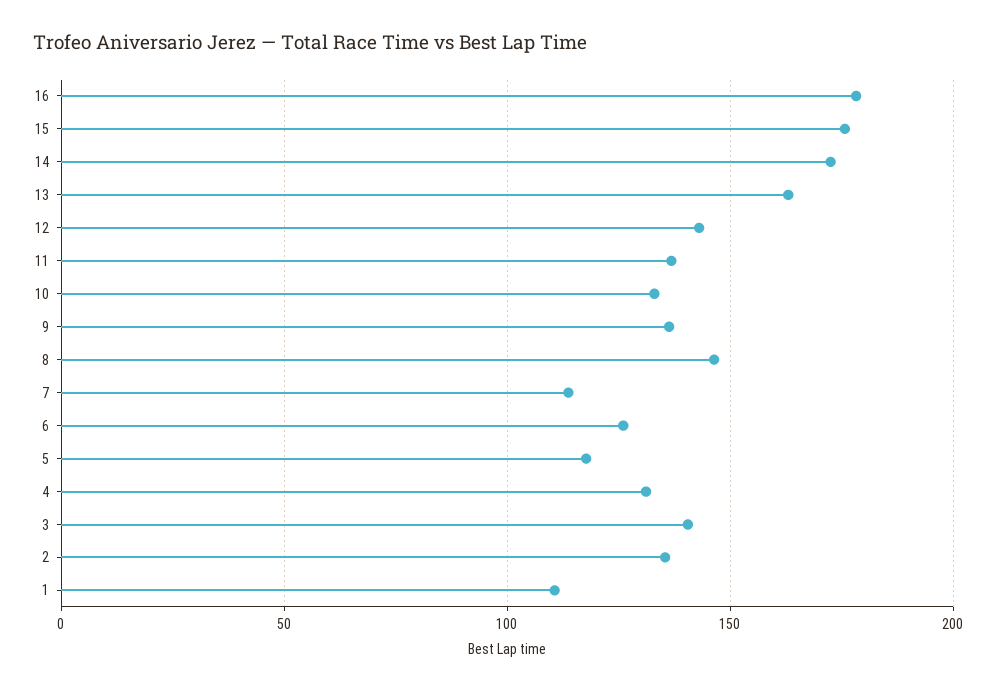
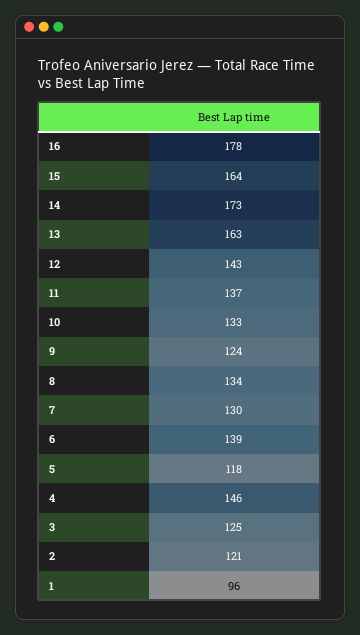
  {
    "16": 178,
-   "15": 175,
+   "15": 164,
    "14": 173,
    "13": 163,
    "12": 143,
    "11": 137,
    "10": 133,
-   "9": 135,
+   "9": 124,
-   "8": 145,
+   "8": 134,
-   "7": 115,
+   "7": 130,
-   "6": 125,
+   "6": 139,
    "5": 118,
-   "4": 130,
+   "4": 146,
-   "3": 140,
+   "3": 125,
-   "2": 135,
+   "2": 121,
-   "1": 110
+   "1": 96
  }

